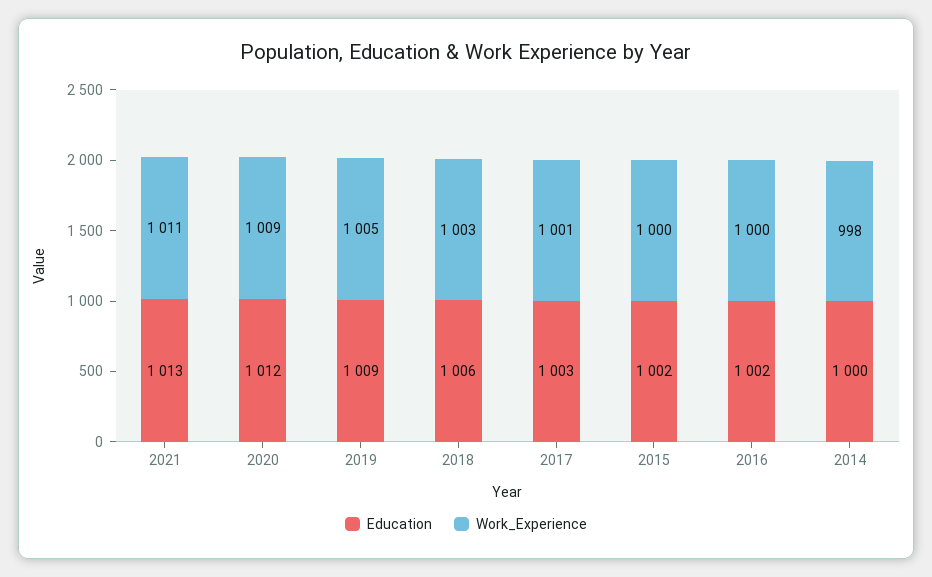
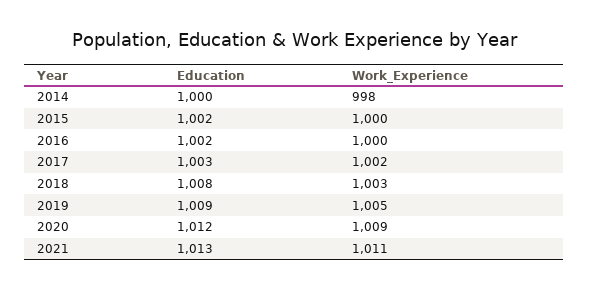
  {
    "Education": {
      "2021": 1013,
      "2020": 1012,
      "2019": 1009,
-     "2018": 1006,
+     "2018": 1008,
      "2017": 1003,
      "2015": 1002,
      "2016": 1002,
      "2014": 1000
    },
    "Work_Experience": {
      "2021": 1011,
      "2020": 1009,
      "2019": 1005,
      "2018": 1003,
-     "2017": 1001,
+     "2017": 1002,
      "2015": 1000,
      "2016": 1000,
      "2014": 998
    }
  }

